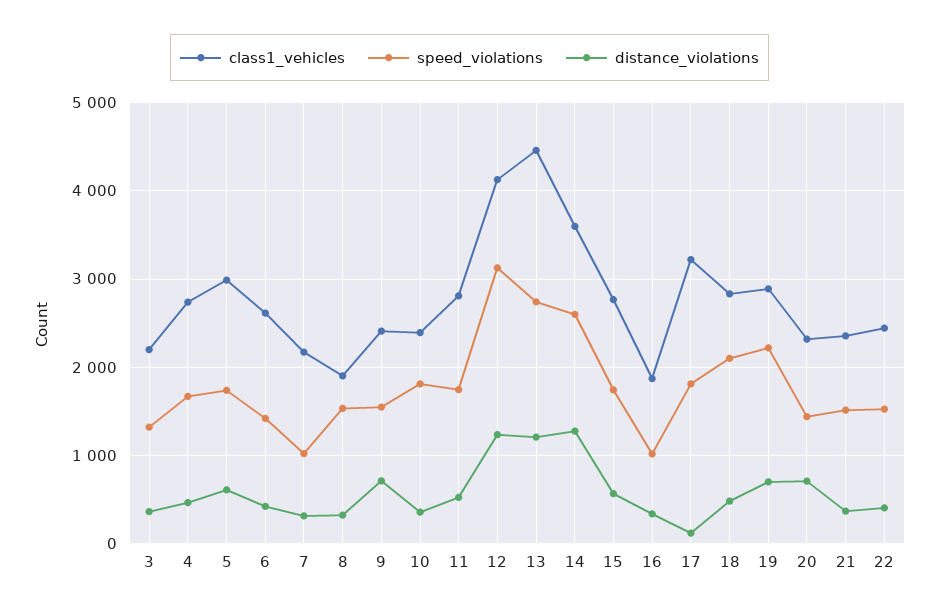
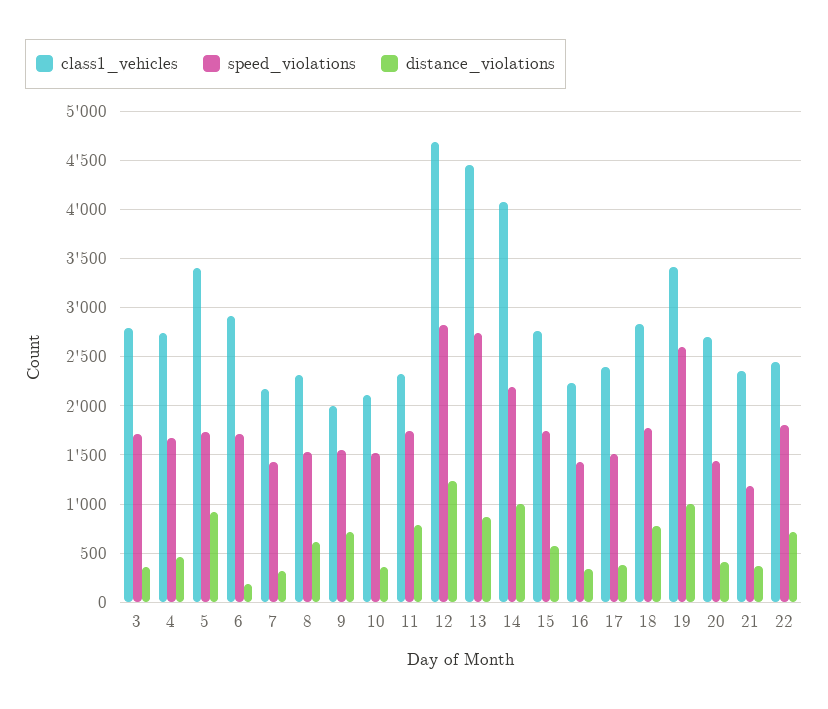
  {
    "class1_vehicles": {
-     "3": 2200,
+     "3": 2800,
      "4": 2700,
-     "5": 3000,
+     "5": 3400,
-     "6": 2600,
+     "6": 2900,
      "7": 2200,
-     "8": 1900,
+     "8": 2300,
-     "9": 2400,
+     "9": 2000,
-     "10": 2400,
+     "10": 2100,
-     "11": 2800,
+     "11": 2300,
-     "12": 4100,
+     "12": 4700,
      "13": 4500,
-     "14": 3600,
+     "14": 4100,
      "15": 2800,
-     "16": 1900,
+     "16": 2200,
-     "17": 3200,
+     "17": 2400,
      "18": 2800,
-     "19": 2900,
+     "19": 3400,
-     "20": 2300,
+     "20": 2700,
      "21": 2400,
      "22": 2400
    },
    "speed_violations": {
-     "3": 1300,
+     "3": 1700,
      "4": 1700,
      "5": 1700,
-     "6": 1400,
+     "6": 1700,
-     "7": 1000,
+     "7": 1400,
      "8": 1500,
      "9": 1500,
-     "10": 1800,
+     "10": 1500,
      "11": 1700,
-     "12": 3100,
+     "12": 2800,
      "13": 2700,
-     "14": 2600,
+     "14": 2200,
      "15": 1700,
-     "16": 1000,
+     "16": 1400,
-     "17": 1800,
+     "17": 1500,
-     "18": 2100,
+     "18": 1800,
-     "19": 2200,
+     "19": 2600,
      "20": 1400,
-     "21": 1500,
+     "21": 1200,
-     "22": 1500
+     "22": 1800
    },
    "distance_violations": {
      "3": 400,
      "4": 500,
-     "5": 600,
+     "5": 900,
-     "6": 400,
+     "6": 200,
      "7": 300,
-     "8": 300,
+     "8": 600,
      "9": 700,
      "10": 400,
-     "11": 500,
+     "11": 800,
      "12": 1200,
-     "13": 1200,
+     "13": 900,
-     "14": 1300,
+     "14": 1000,
      "15": 600,
      "16": 300,
-     "17": 100,
+     "17": 400,
-     "18": 500,
+     "18": 800,
-     "19": 700,
+     "19": 1000,
-     "20": 700,
+     "20": 400,
      "21": 400,
-     "22": 400
+     "22": 700
    }
  }

